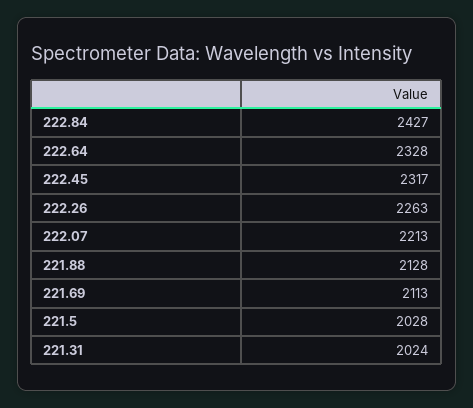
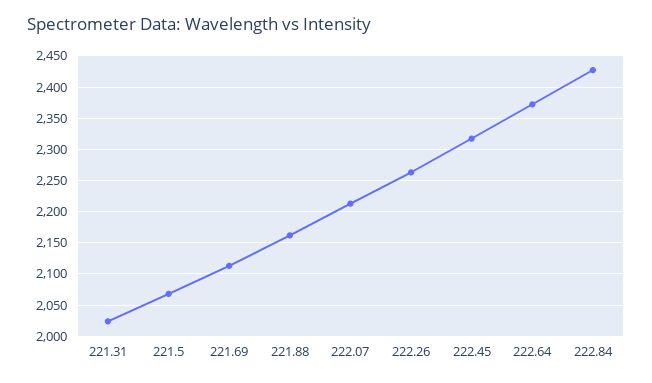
  {
    "222.84": 2427,
-   "222.64": 2328,
+   "222.64": 2370,
    "222.45": 2317,
    "222.26": 2263,
    "222.07": 2213,
-   "221.88": 2128,
+   "221.88": 2160,
    "221.69": 2113,
-   "221.5": 2028,
+   "221.5": 2070,
    "221.31": 2024
  }

